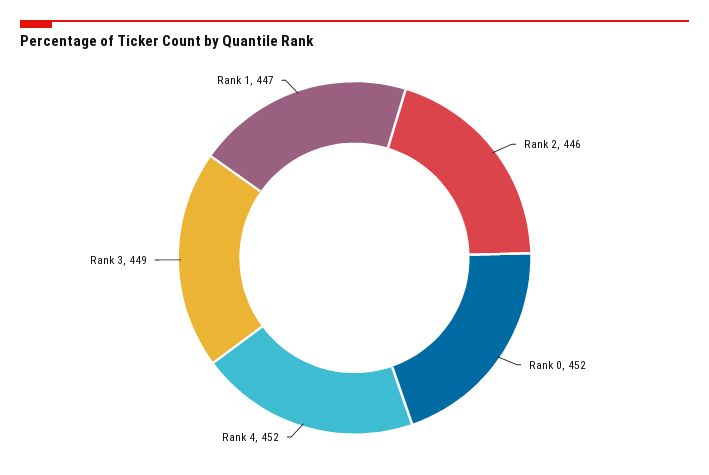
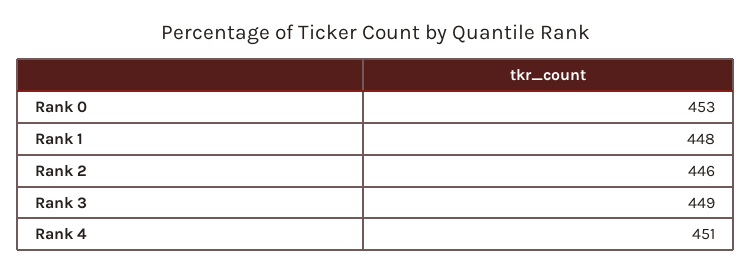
  {
    "Rank 2": 446,
-   "Rank 0": 452,
+   "Rank 0": 453,
-   "Rank 4": 452,
+   "Rank 4": 451,
    "Rank 3": 449,
-   "Rank 1": 447
+   "Rank 1": 448
  }

